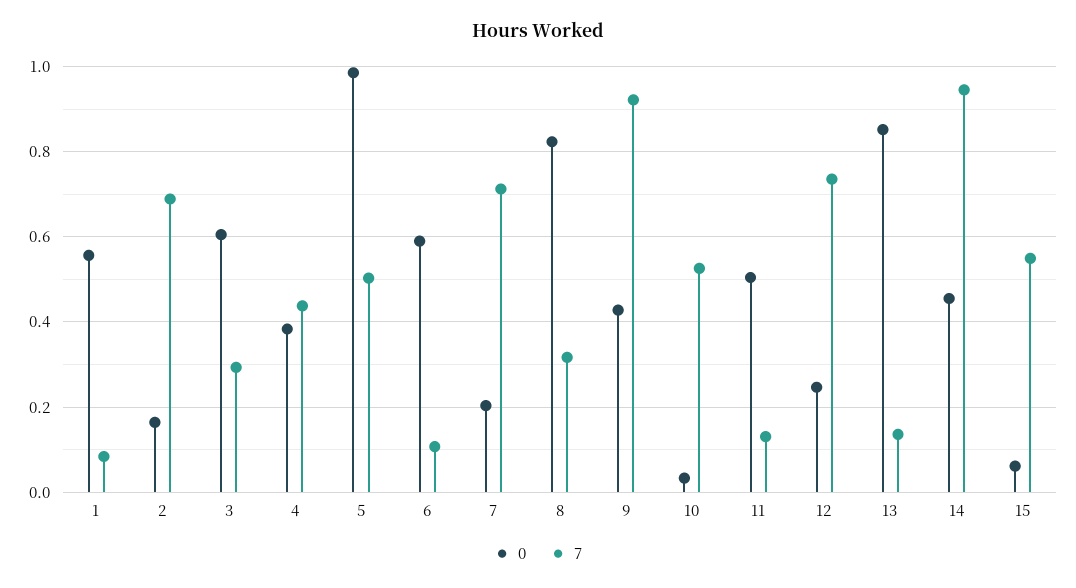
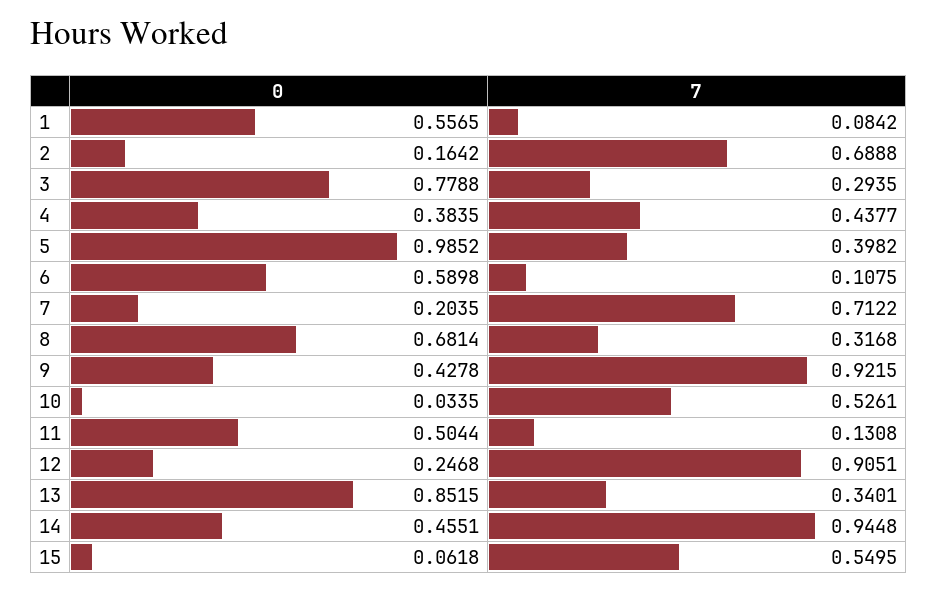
  {
    "0": {
      "1": 0.5565,
      "2": 0.1642,
-     "3": 0.6,
+     "3": 0.7788,
      "4": 0.3835,
      "5": 0.9852,
      "6": 0.5898,
      "7": 0.2035,
-     "8": 0.82,
+     "8": 0.6814,
      "9": 0.4278,
      "10": 0.0335,
      "11": 0.5044,
      "12": 0.2468,
      "13": 0.8515,
      "14": 0.4551,
      "15": 0.0618
    },
    "7": {
      "1": 0.0842,
      "2": 0.6888,
      "3": 0.2935,
      "4": 0.4377,
-     "5": 0.5,
+     "5": 0.3982,
      "6": 0.1075,
      "7": 0.7122,
      "8": 0.3168,
      "9": 0.9215,
      "10": 0.5261,
      "11": 0.1308,
-     "12": 0.74,
+     "12": 0.9051,
-     "13": 0.14,
+     "13": 0.3401,
      "14": 0.9448,
      "15": 0.5495
    }
  }

